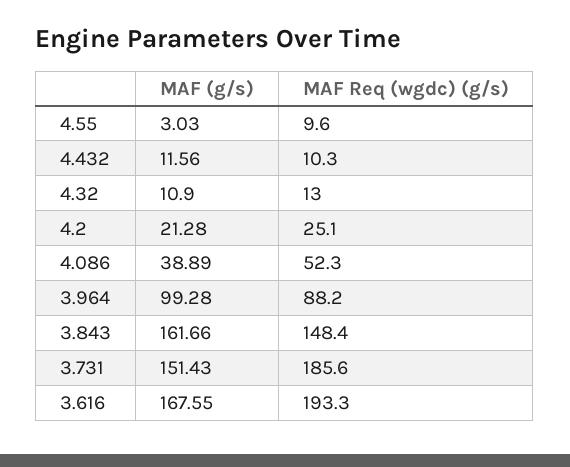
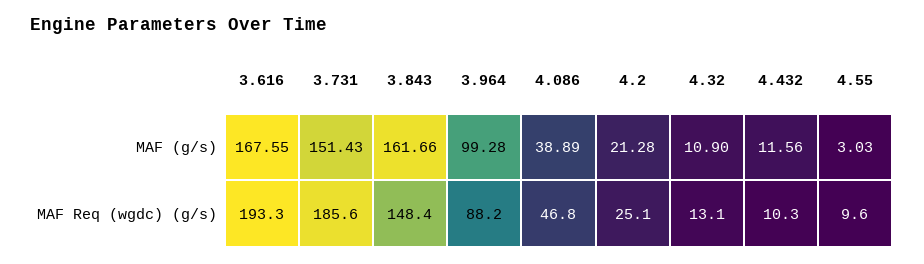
  {
    "MAF (g/s)": {
      "4.55": 3.03,
      "4.432": 11.56,
      "4.32": 10.9,
      "4.2": 21.28,
      "4.086": 38.89,
      "3.964": 99.28,
      "3.843": 161.66,
      "3.731": 151.43,
      "3.616": 167.55
    },
    "MAF Req (wgdc) (g/s)": {
      "4.55": 9.6,
      "4.432": 10.3,
-     "4.32": 13,
+     "4.32": 13.1,
      "4.2": 25.1,
-     "4.086": 52.3,
+     "4.086": 46.8,
      "3.964": 88.2,
      "3.843": 148.4,
      "3.731": 185.6,
      "3.616": 193.3
    }
  }

